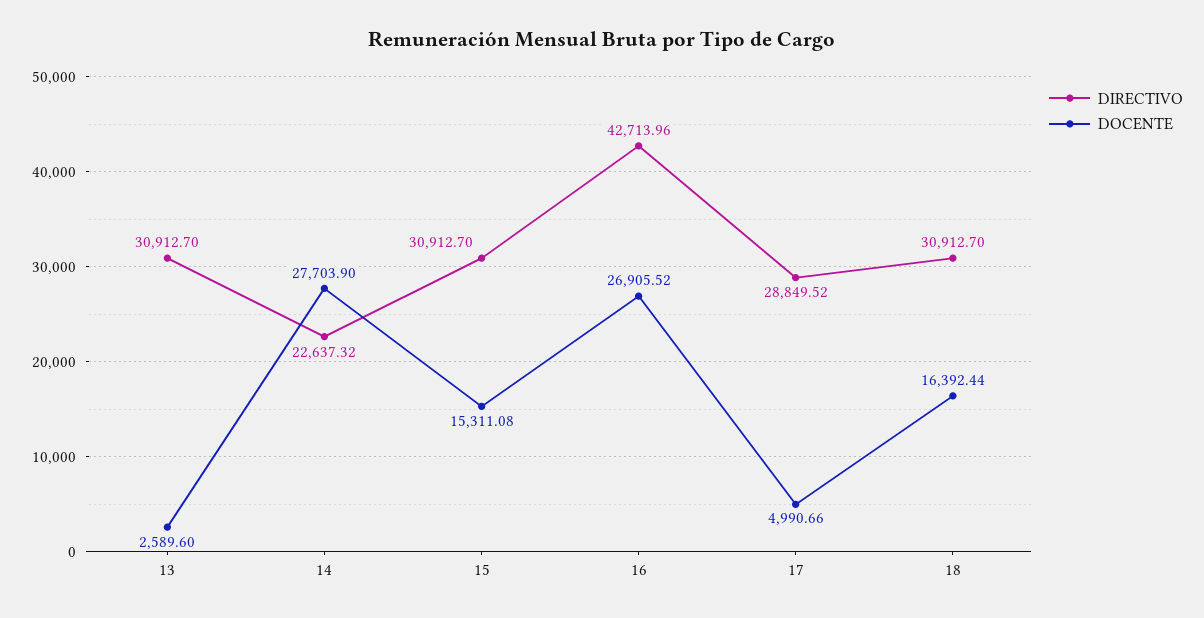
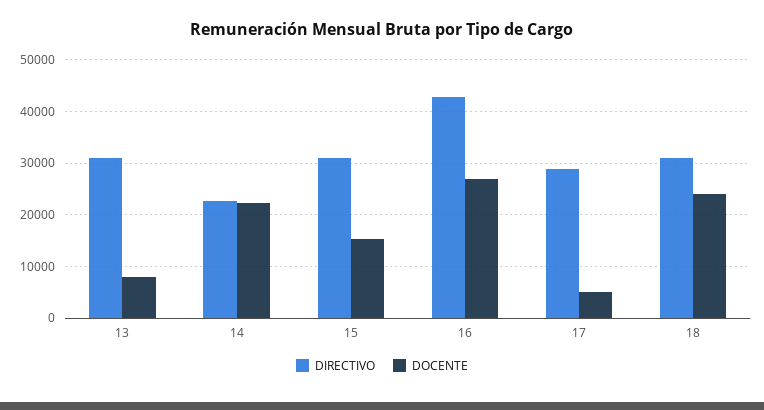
  {
    "DIRECTIVO": {
      "13": 30912.7,
      "14": 22637.32,
      "15": 30912.7,
      "16": 42713.96,
      "17": 28849.52,
      "18": 30912.7
    },
    "DOCENTE": {
-     "13": 2589.6,
+     "13": 8000,
-     "14": 27703.9,
+     "14": 22000,
      "15": 15311.08,
      "16": 26905.52,
      "17": 4990.66,
-     "18": 16392.44
+     "18": 24000
    }
  }

